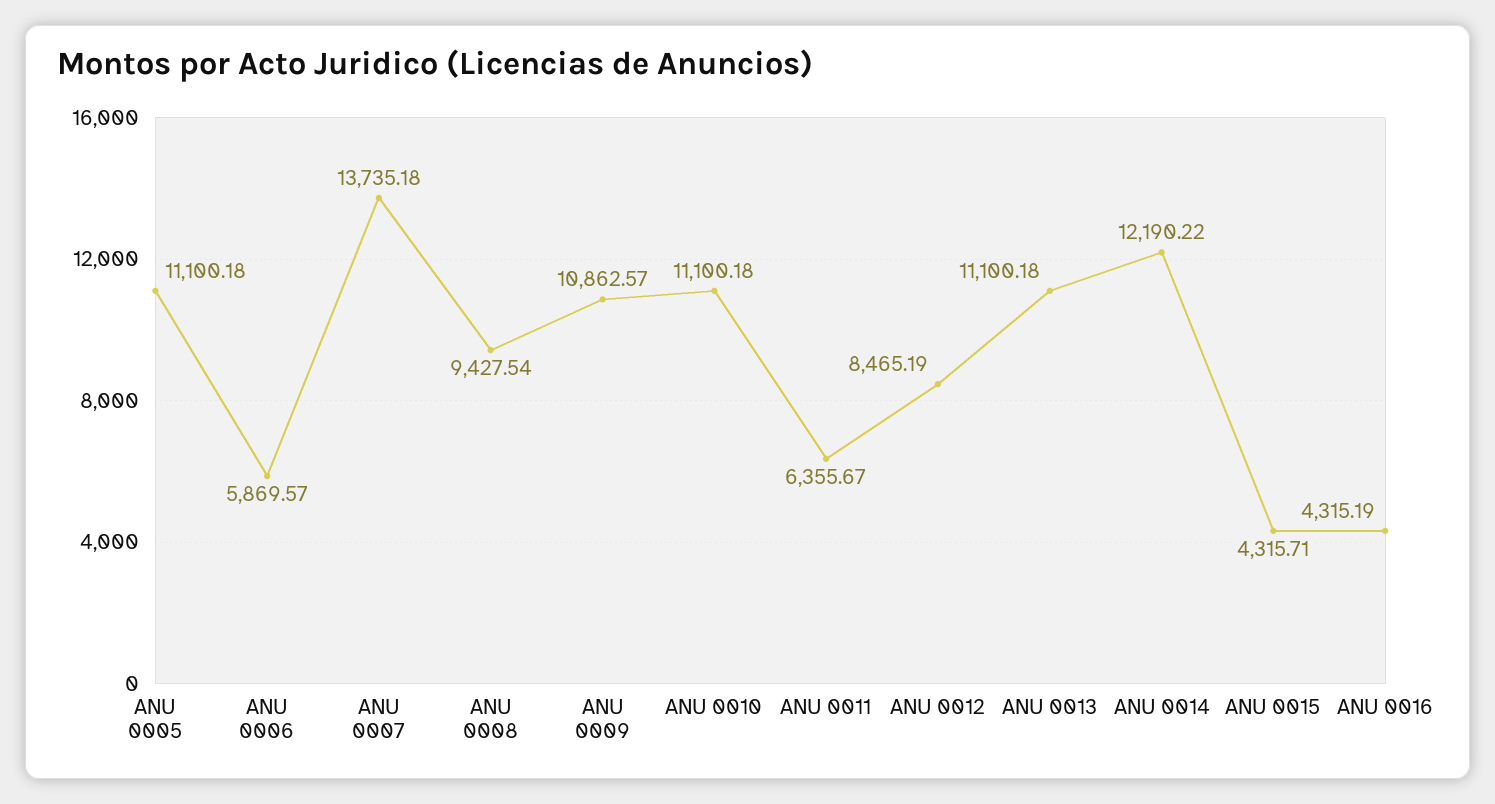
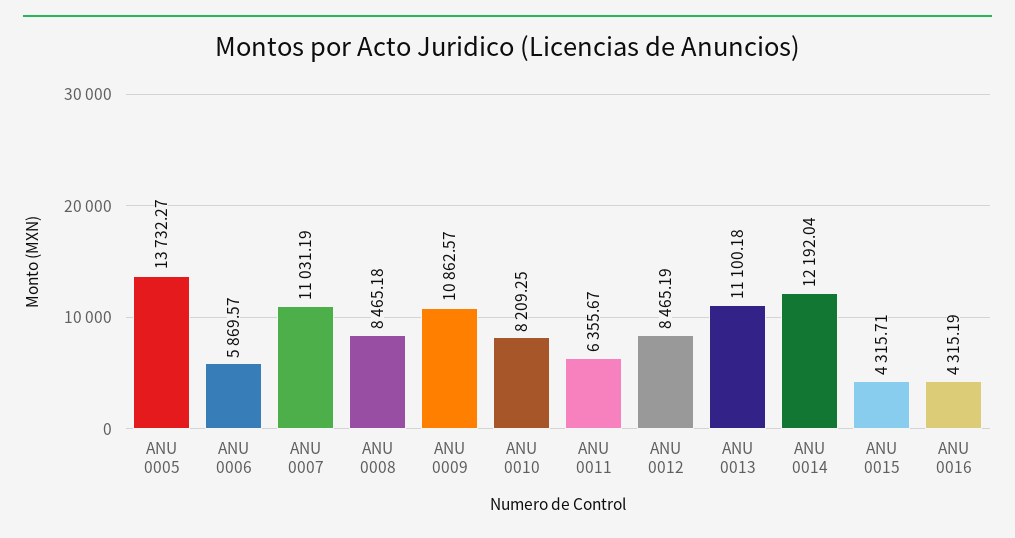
  {
-   "ANU 0005": 11100.18,
+   "ANU 0005": 13732.27,
    "ANU 0006": 5869.57,
-   "ANU 0007": 13735.18,
+   "ANU 0007": 11031.19,
-   "ANU 0008": 9427.54,
+   "ANU 0008": 8465.18,
    "ANU 0009": 10862.57,
-   "ANU 0010": 11100.18,
+   "ANU 0010": 8209.25,
    "ANU 0011": 6355.67,
    "ANU 0012": 8465.19,
    "ANU 0013": 11100.18,
-   "ANU 0014": 12190.22,
+   "ANU 0014": 12192.04,
    "ANU 0015": 4315.71,
    "ANU 0016": 4315.19
  }

